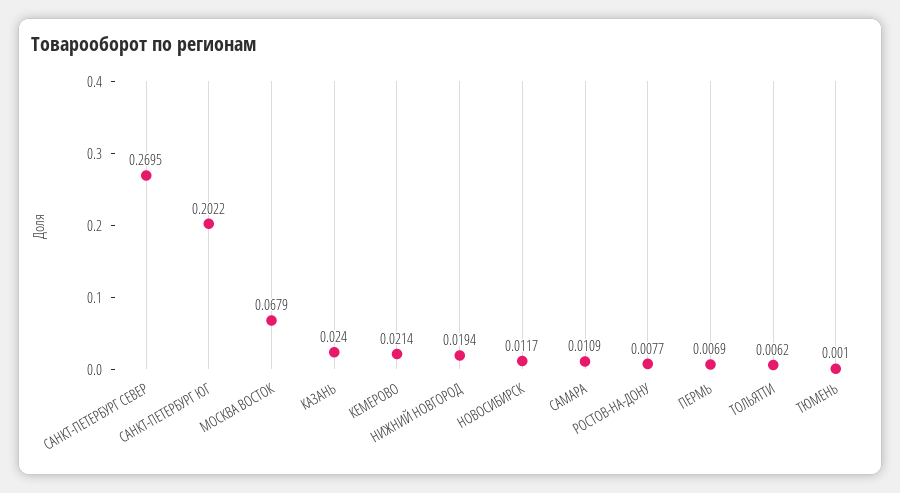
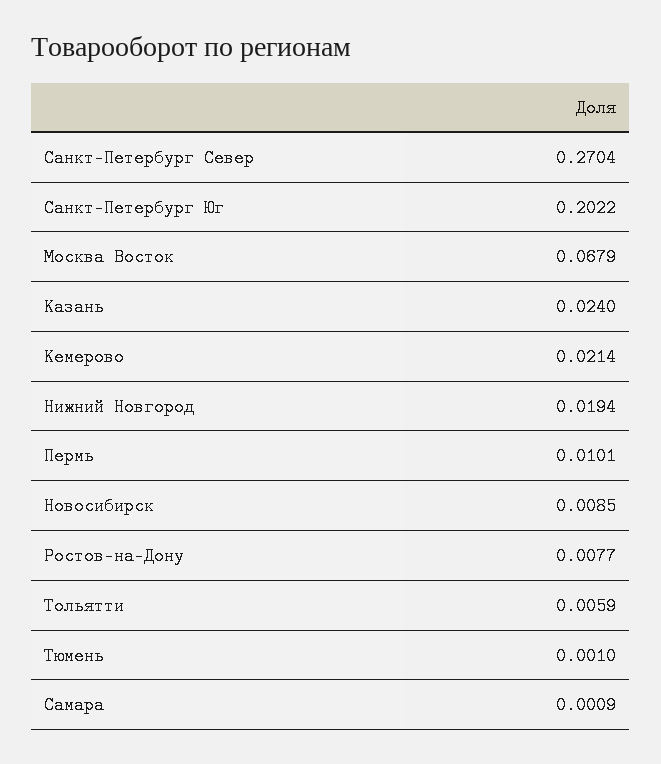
  {
-   "САНКТ-ПЕТЕРБУРГ СЕВЕР": 0.2695,
+   "САНКТ-ПЕТЕРБУРГ СЕВЕР": 0.2704,
    "САНКТ-ПЕТЕРБУРГ ЮГ": 0.2022,
    "МОСКВА ВОСТОК": 0.0679,
    "КАЗАНЬ": 0.024,
    "КЕМЕРОВО": 0.0214,
    "НИЖНИЙ НОВГОРОД": 0.0194,
-   "НОВОСИБИРСК": 0.0117,
+   "НОВОСИБИРСК": 0.0085,
-   "САМАРА": 0.0109,
+   "САМАРА": 0.0009,
    "РОСТОВ-НА-ДОНУ": 0.0077,
-   "ПЕРМЬ": 0.0069,
+   "ПЕРМЬ": 0.0101,
-   "ТОЛЬЯТТИ": 0.0062,
+   "ТОЛЬЯТТИ": 0.0059,
    "ТЮМЕНЬ": 0.001
  }

